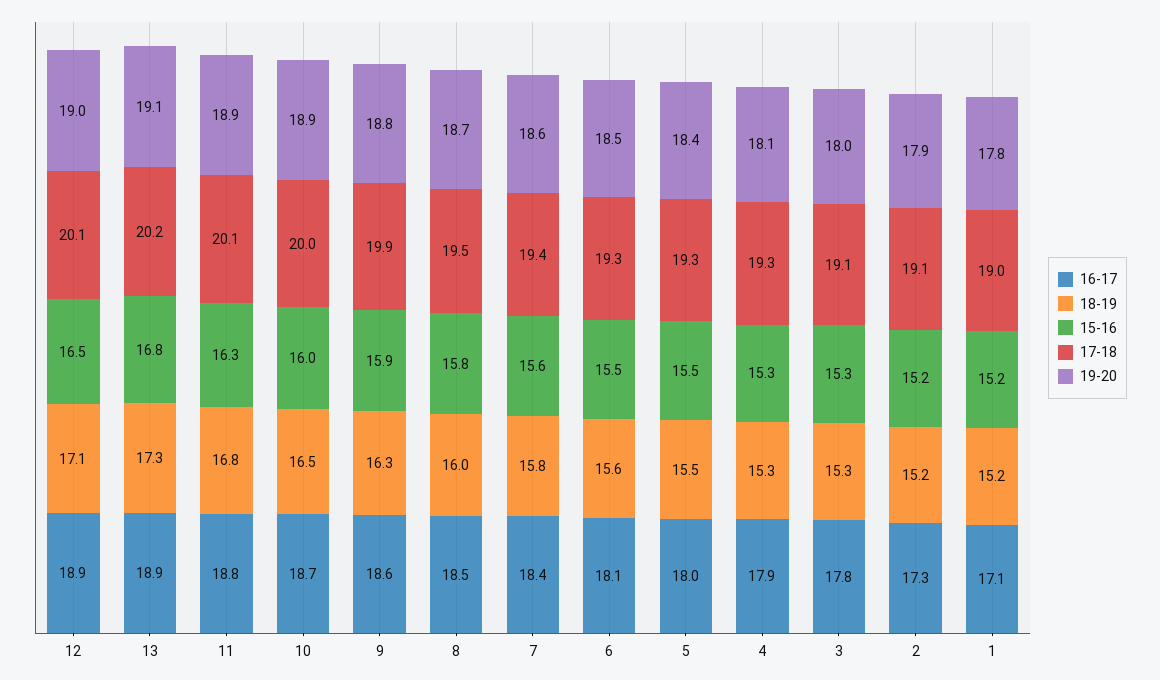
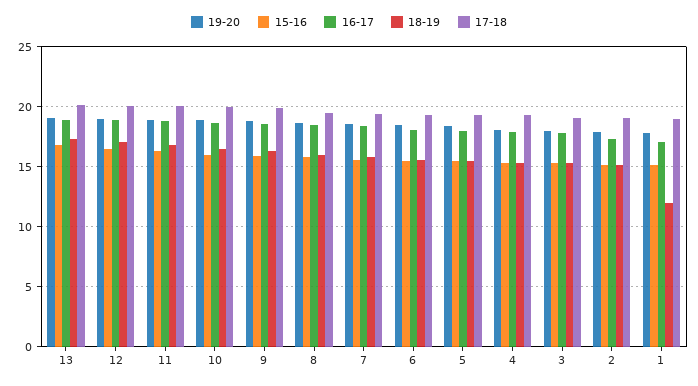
  {
    "16-17": {
      "12": 18.9,
      "13": 18.9,
      "11": 18.8,
      "10": 18.7,
      "9": 18.6,
      "8": 18.5,
      "7": 18.4,
      "6": 18.1,
      "5": 18,
      "4": 17.9,
      "3": 17.8,
      "2": 17.3,
      "1": 17.1
    },
    "18-19": {
      "12": 17.1,
      "13": 17.3,
      "11": 16.8,
      "10": 16.5,
      "9": 16.3,
      "8": 16,
      "7": 15.8,
      "6": 15.6,
      "5": 15.5,
      "4": 15.3,
      "3": 15.3,
      "2": 15.2,
-     "1": 15.2
+     "1": 12
    },
    "15-16": {
      "12": 16.5,
      "13": 16.8,
      "11": 16.3,
      "10": 16,
      "9": 15.9,
      "8": 15.8,
      "7": 15.6,
      "6": 15.5,
      "5": 15.5,
      "4": 15.3,
      "3": 15.3,
      "2": 15.2,
      "1": 15.2
    },
    "17-18": {
      "12": 20.1,
      "13": 20.2,
      "11": 20.1,
      "10": 20,
      "9": 19.9,
      "8": 19.5,
      "7": 19.4,
      "6": 19.3,
      "5": 19.3,
      "4": 19.3,
      "3": 19.1,
      "2": 19.1,
      "1": 19
    },
    "19-20": {
      "12": 19,
      "13": 19.1,
      "11": 18.9,
      "10": 18.9,
      "9": 18.8,
      "8": 18.7,
      "7": 18.6,
      "6": 18.5,
      "5": 18.4,
      "4": 18.1,
      "3": 18,
      "2": 17.9,
      "1": 17.8
    }
  }

